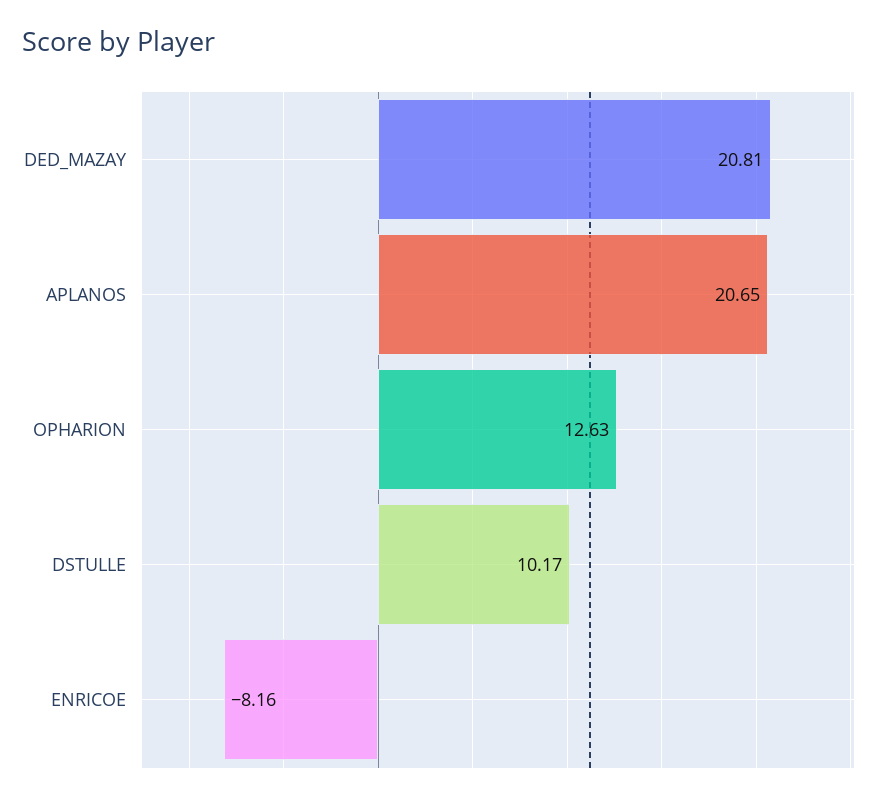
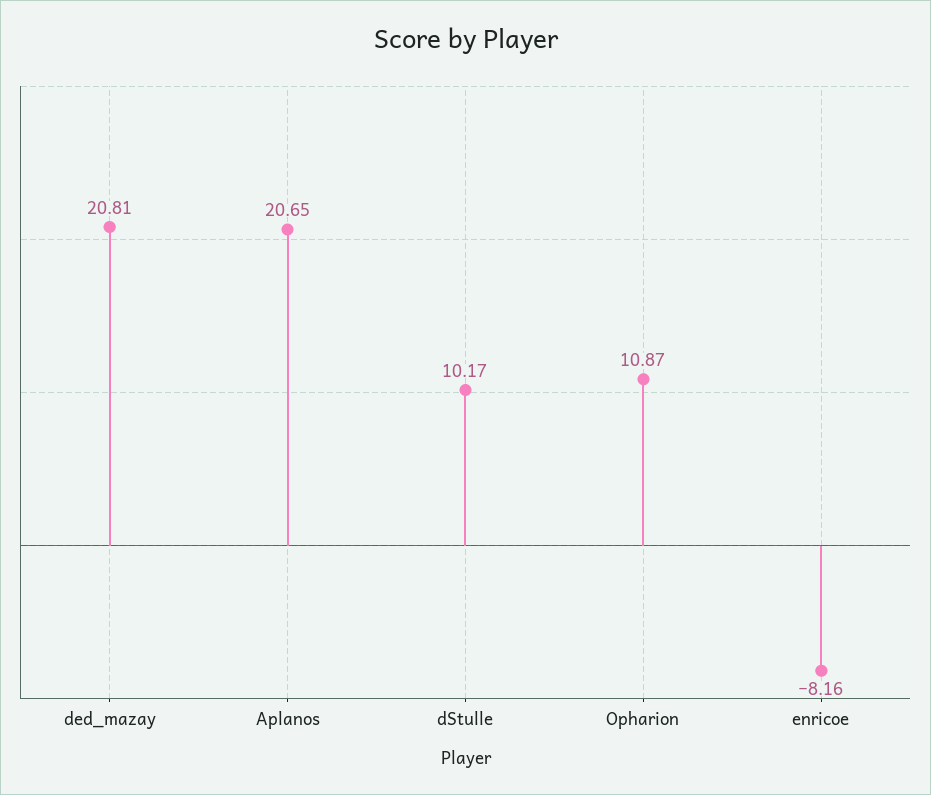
  {
    "DED_MAZAY": 20.81,
    "APLANOS": 20.65,
-   "OPHARION": 12.63,
+   "OPHARION": 10.87,
    "DSTULLE": 10.17,
    "ENRICOE": -8.16
  }

